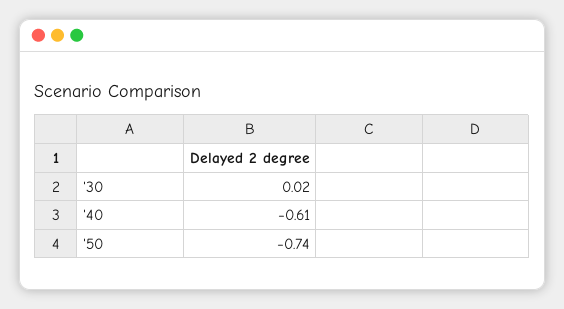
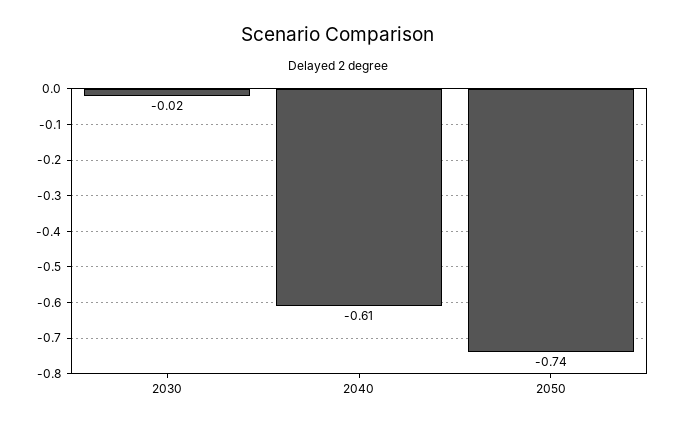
  {
-   "'30": 0.02,
+   "'30": -0.02,
    "'40": -0.61,
    "'50": -0.74
  }

